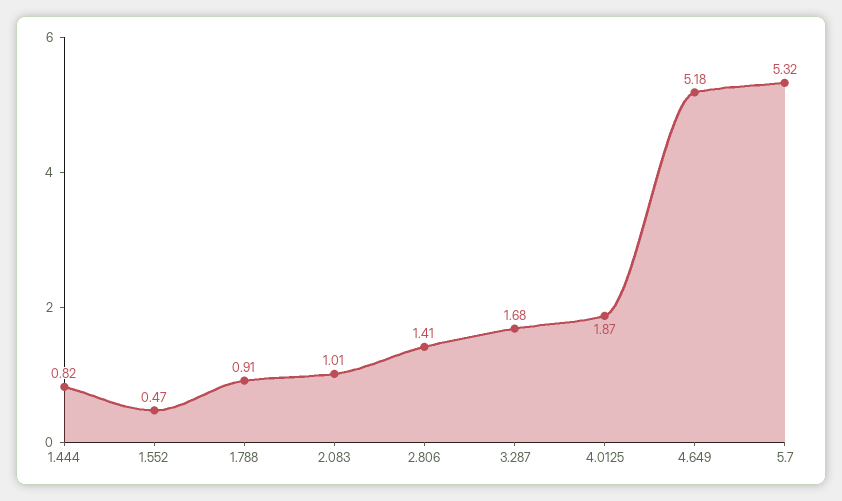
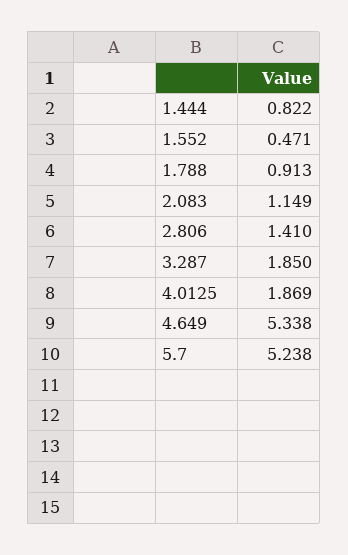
  {
    "1.444": 0.822,
    "1.552": 0.471,
    "1.788": 0.913,
-   "2.083": 1.01,
+   "2.083": 1.149,
    "2.806": 1.41,
-   "3.287": 1.68,
+   "3.287": 1.85,
    "4.0125": 1.869,
-   "4.649": 5.18,
+   "4.649": 5.338,
-   "5.7": 5.32
+   "5.7": 5.238
  }

